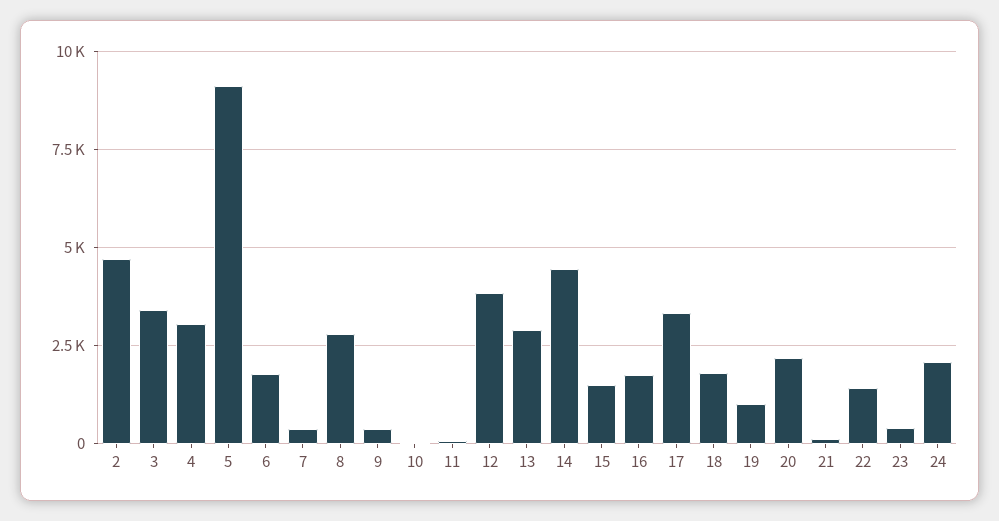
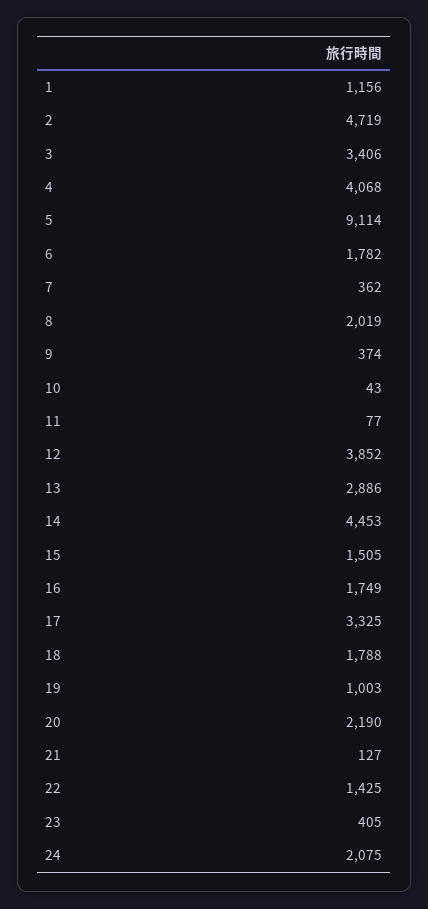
  {
    "2": 4719,
    "3": 3406,
-   "4": 3000,
+   "4": 4068,
    "5": 9114,
    "6": 1782,
    "7": 362,
-   "8": 2750,
+   "8": 2019,
    "9": 374,
    "10": 43,
    "11": 77,
    "12": 3852,
    "13": 2886,
    "14": 4453,
    "15": 1505,
    "16": 1749,
    "17": 3325,
    "18": 1788,
    "19": 1003,
    "20": 2190,
    "21": 127,
    "22": 1425,
    "23": 405,
-   "24": 2075
+   "24": 2075,
+   "1": 1156
  }

